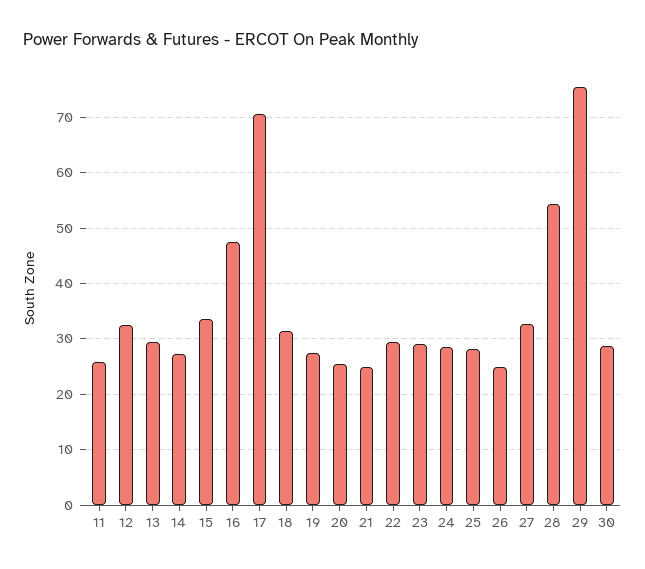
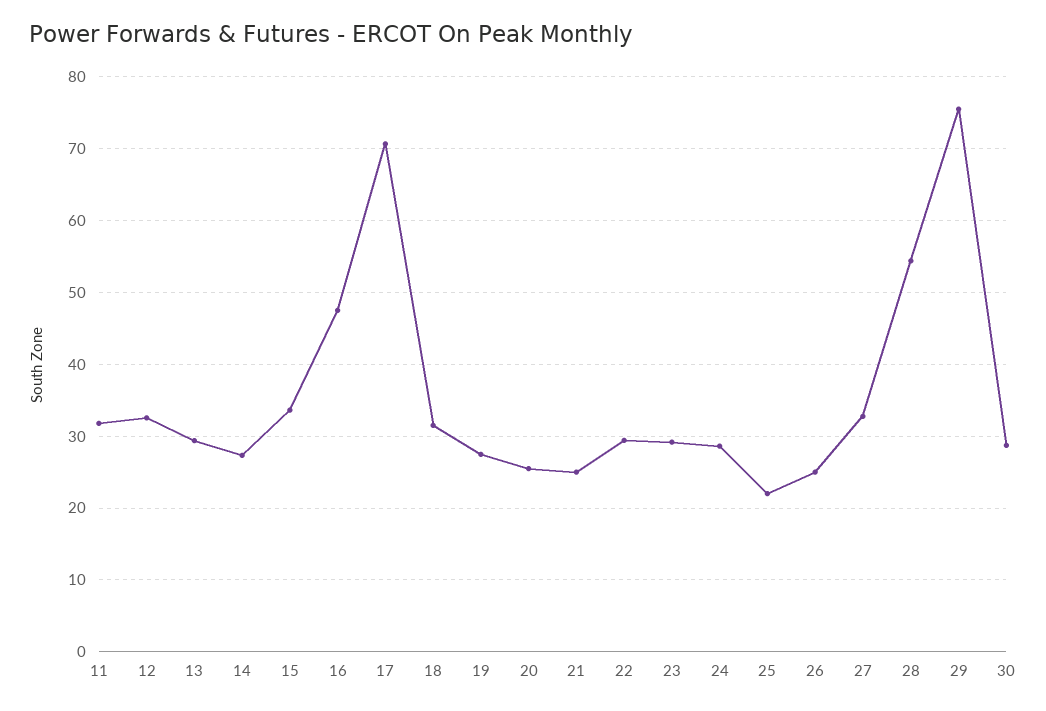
  {
-   "11": 26,
+   "11": 32,
    "12": 33,
    "13": 29,
    "14": 27,
    "15": 34,
    "16": 47,
    "17": 71,
    "18": 31,
    "19": 27,
    "20": 25,
    "21": 25,
    "22": 29,
    "23": 29,
    "24": 29,
-   "25": 28,
+   "25": 22,
    "26": 25,
    "27": 33,
    "28": 54,
    "29": 75,
    "30": 29
  }

